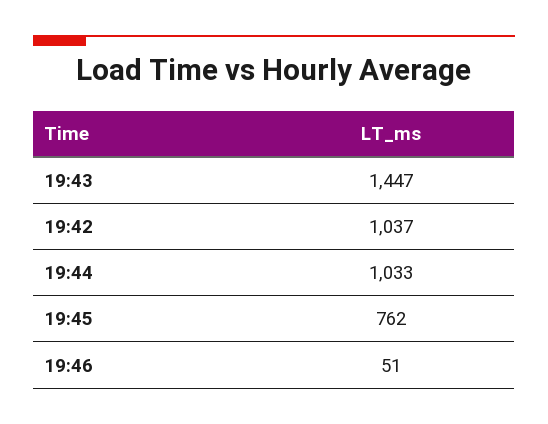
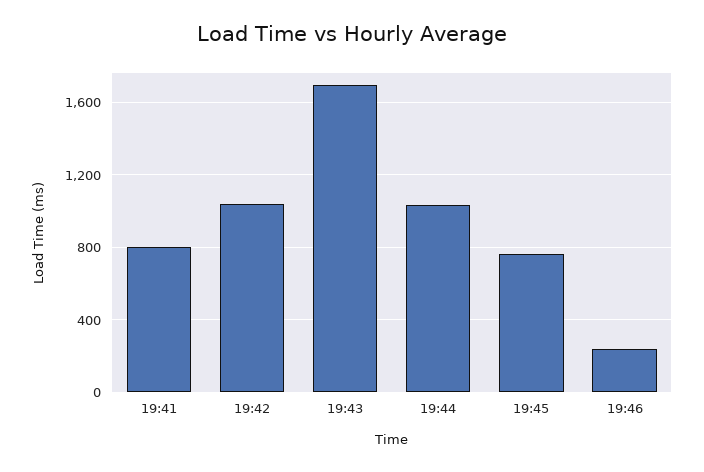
  {
-   "19:43": 1447,
+   "19:43": 1700,
    "19:42": 1037,
    "19:44": 1033,
    "19:45": 762,
-   "19:46": 51
+   "19:46": 250,
+   "19:41": 800
  }

